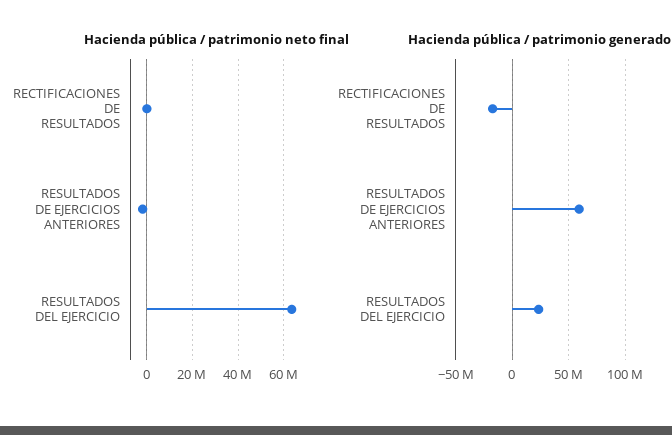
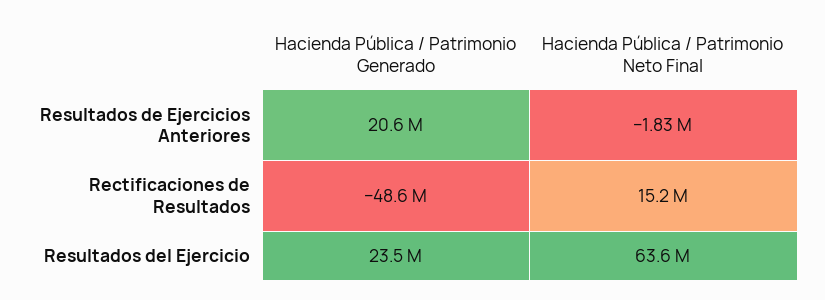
  {
    "Hacienda pública / patrimonio neto final": {
-     "RECTIFICACIONES DE RESULTADOS": 0,
+     "RECTIFICACIONES DE RESULTADOS": 15200000,
      "RESULTADOS DE EJERCICIOS ANTERIORES": -1830000,
      "RESULTADOS DEL EJERCICIO": 63600000
    },
    "Hacienda pública / patrimonio generado": {
-     "RECTIFICACIONES DE RESULTADOS": -20000000,
+     "RECTIFICACIONES DE RESULTADOS": -48600000,
-     "RESULTADOS DE EJERCICIOS ANTERIORES": 60000000,
+     "RESULTADOS DE EJERCICIOS ANTERIORES": 20600000,
      "RESULTADOS DEL EJERCICIO": 23500000
    }
  }

